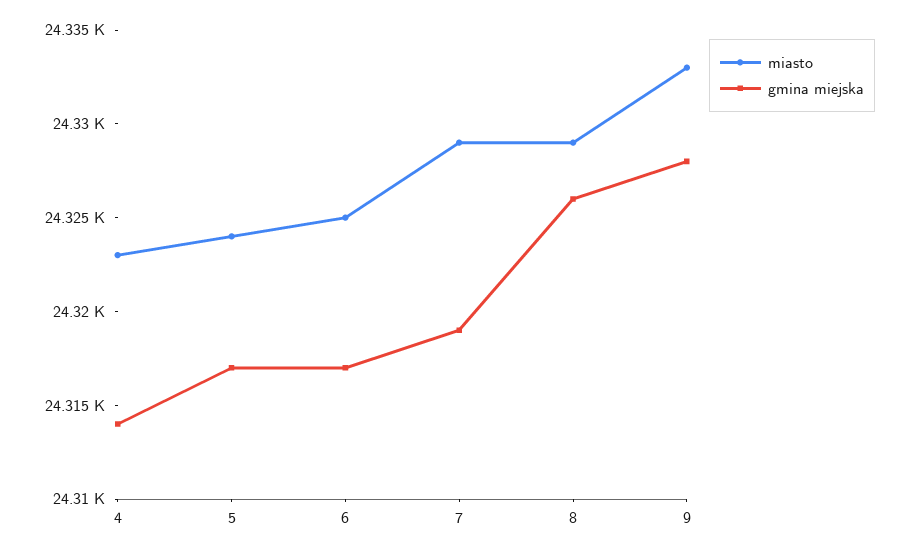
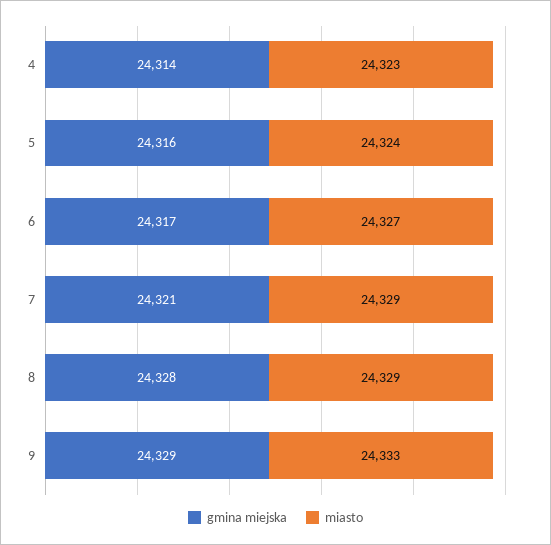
  {
    "miasto": {
      "4": 24323,
      "5": 24324,
-     "6": 24325,
+     "6": 24327,
      "7": 24329,
      "8": 24329,
      "9": 24333
    },
    "gmina miejska": {
      "4": 24314,
-     "5": 24317,
+     "5": 24316,
      "6": 24317,
-     "7": 24319,
+     "7": 24321,
-     "8": 24326,
+     "8": 24328,
-     "9": 24328
+     "9": 24329
    }
  }

